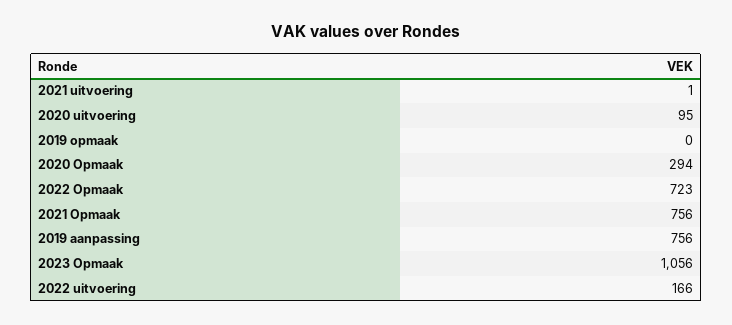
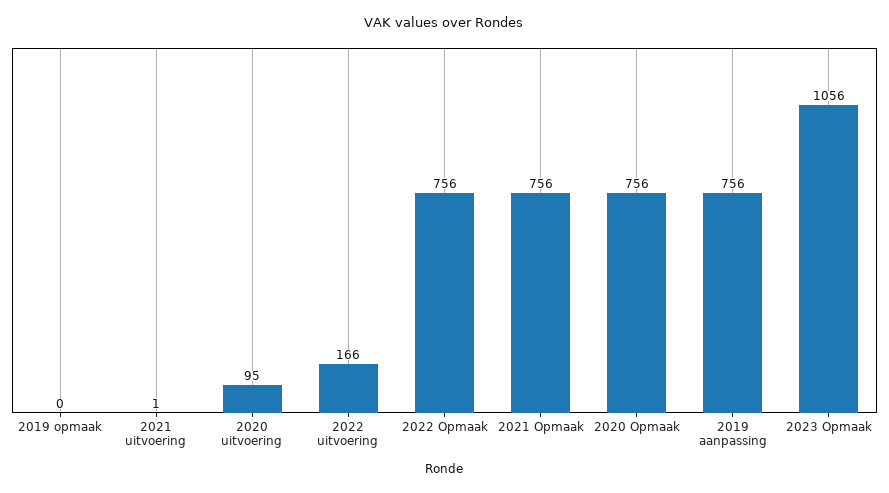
  {
    "2021 uitvoering": 1,
    "2020 uitvoering": 95,
    "2019 opmaak": 0,
-   "2020 Opmaak": 294,
+   "2020 Opmaak": 756,
-   "2022 Opmaak": 723,
+   "2022 Opmaak": 756,
    "2021 Opmaak": 756,
    "2019 aanpassing": 756,
    "2023 Opmaak": 1056,
    "2022 uitvoering": 166
  }

